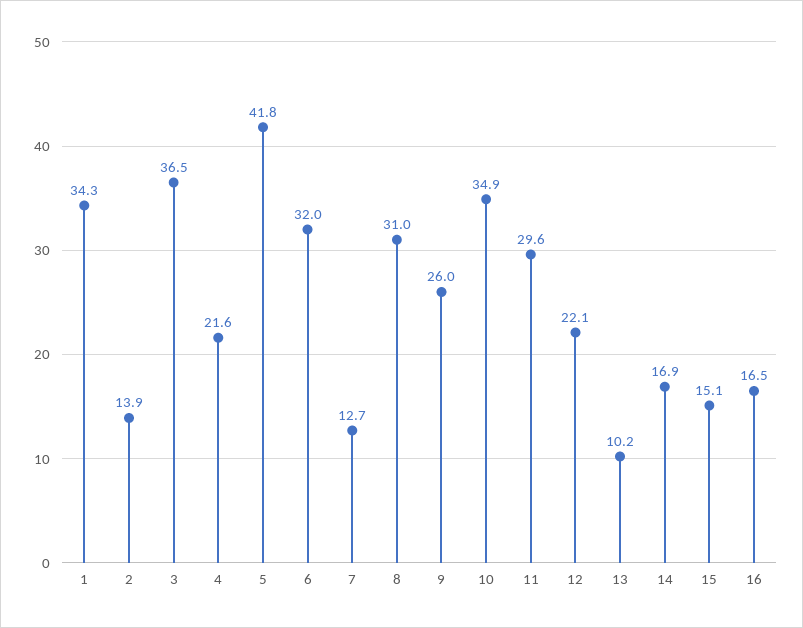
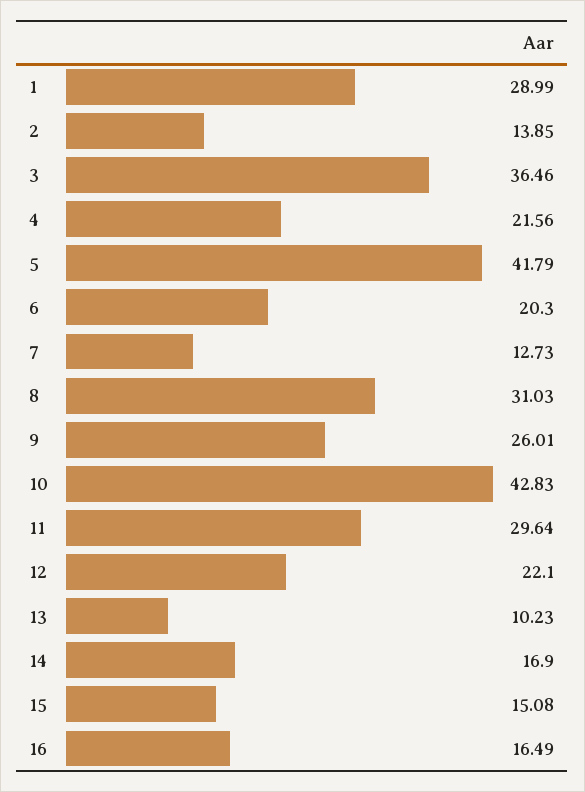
  {
-   "1": 34.3,
+   "1": 28.99,
    "2": 13.85,
    "3": 36.46,
    "4": 21.56,
    "5": 41.79,
-   "6": 32,
+   "6": 20.3,
    "7": 12.73,
    "8": 31.03,
    "9": 26.01,
-   "10": 34.9,
+   "10": 42.83,
    "11": 29.64,
    "12": 22.1,
    "13": 10.23,
    "14": 16.9,
    "15": 15.08,
    "16": 16.49
  }

